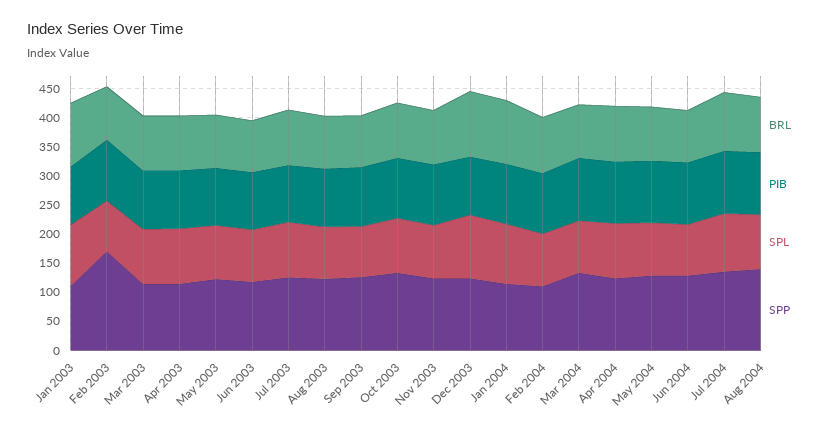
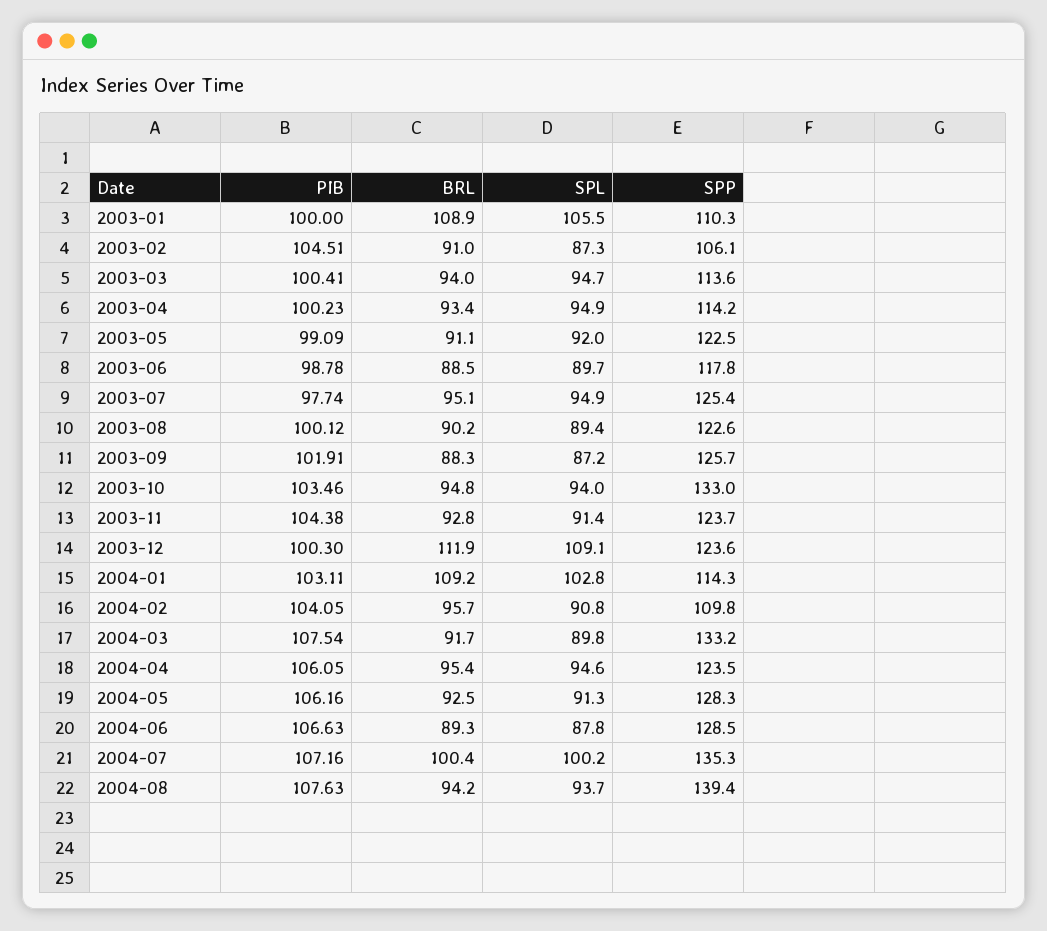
  {
    "BRL": {
      "Jan 2003": 108.9,
      "Feb 2003": 91,
      "Mar 2003": 94,
      "Apr 2003": 93.4,
      "May 2003": 91.1,
      "Jun 2003": 88.5,
      "Jul 2003": 95.1,
      "Aug 2003": 90.2,
      "Sep 2003": 88.3,
      "Oct 2003": 94.8,
      "Nov 2003": 92.8,
      "Dec 2003": 111.9,
      "Jan 2004": 109.2,
      "Feb 2004": 95.7,
      "Mar 2004": 91.7,
      "Apr 2004": 95.4,
      "May 2004": 92.5,
      "Jun 2004": 89.3,
      "Jul 2004": 100.4,
      "Aug 2004": 94.2
    },
    "PIB": {
      "Jan 2003": 100,
      "Feb 2003": 104.51,
      "Mar 2003": 100.41,
      "Apr 2003": 100.23,
      "May 2003": 99.09,
      "Jun 2003": 98.78,
      "Jul 2003": 97.74,
      "Aug 2003": 100.12,
      "Sep 2003": 101.91,
      "Oct 2003": 103.46,
      "Nov 2003": 104.38,
      "Dec 2003": 100.3,
      "Jan 2004": 103.11,
      "Feb 2004": 104.05,
      "Mar 2004": 107.54,
      "Apr 2004": 106.05,
      "May 2004": 106.16,
      "Jun 2004": 106.63,
      "Jul 2004": 107.16,
      "Aug 2004": 107.63
    },
    "SPL": {
      "Jan 2003": 105.5,
      "Feb 2003": 87.3,
      "Mar 2003": 94.7,
      "Apr 2003": 94.9,
      "May 2003": 92,
      "Jun 2003": 89.7,
      "Jul 2003": 94.9,
      "Aug 2003": 89.4,
      "Sep 2003": 87.2,
      "Oct 2003": 94,
      "Nov 2003": 91.4,
      "Dec 2003": 109.1,
      "Jan 2004": 102.8,
      "Feb 2004": 90.8,
      "Mar 2004": 89.8,
      "Apr 2004": 94.6,
      "May 2004": 91.3,
      "Jun 2004": 87.8,
      "Jul 2004": 100.2,
      "Aug 2004": 93.7
    },
    "SPP": {
      "Jan 2003": 110.3,
-     "Feb 2003": 175,
+     "Feb 2003": 106.1,
      "Mar 2003": 113.6,
      "Apr 2003": 114.2,
      "May 2003": 122.5,
      "Jun 2003": 117.8,
      "Jul 2003": 125.4,
      "Aug 2003": 122.6,
      "Sep 2003": 125.7,
      "Oct 2003": 133,
      "Nov 2003": 123.7,
      "Dec 2003": 123.6,
      "Jan 2004": 114.3,
      "Feb 2004": 109.8,
      "Mar 2004": 133.2,
      "Apr 2004": 123.5,
      "May 2004": 128.3,
      "Jun 2004": 128.5,
      "Jul 2004": 135.3,
      "Aug 2004": 139.4
    }
  }

